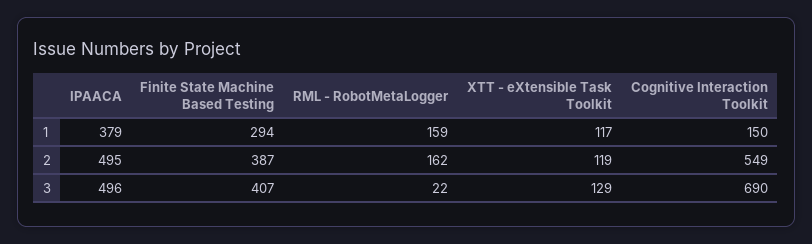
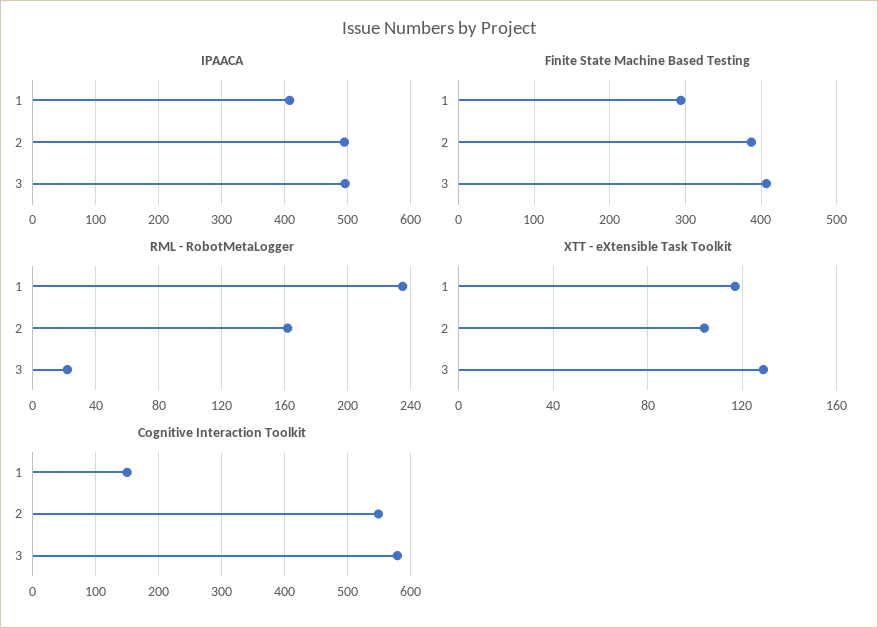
  {
    "IPAACA": {
-     "1": 379,
+     "1": 410,
      "2": 495,
      "3": 496
    },
    "Finite State Machine Based Testing": {
      "1": 294,
      "2": 387,
      "3": 407
    },
    "RML - RobotMetaLogger": {
-     "1": 159,
+     "1": 235,
      "2": 162,
      "3": 22
    },
    "XTT - eXtensible Task Toolkit": {
      "1": 117,
-     "2": 119,
+     "2": 105,
      "3": 129
    },
    "Cognitive Interaction Toolkit": {
      "1": 150,
      "2": 549,
-     "3": 690
+     "3": 580
    }
  }

